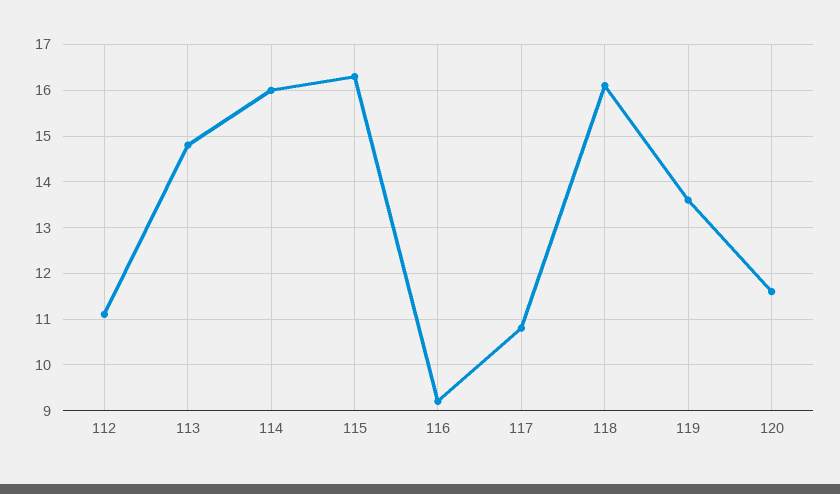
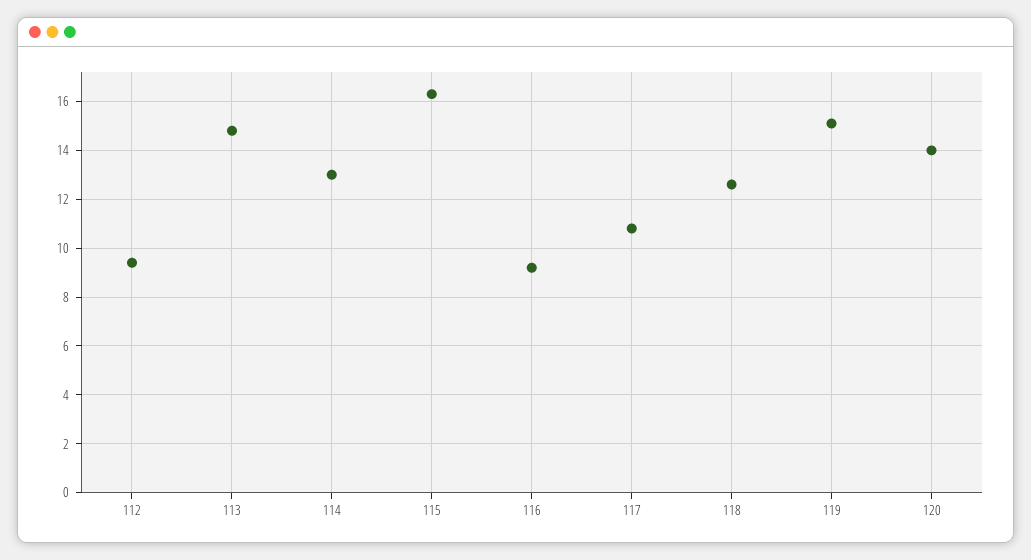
  {
-   "112": 11,
+   "112": 9.5,
    "113": 15,
-   "114": 16,
+   "114": 13,
    "115": 16.5,
    "116": 9,
    "117": 11,
-   "118": 16,
+   "118": 12.5,
-   "119": 13.5,
+   "119": 15,
-   "120": 11.5
+   "120": 14
  }

